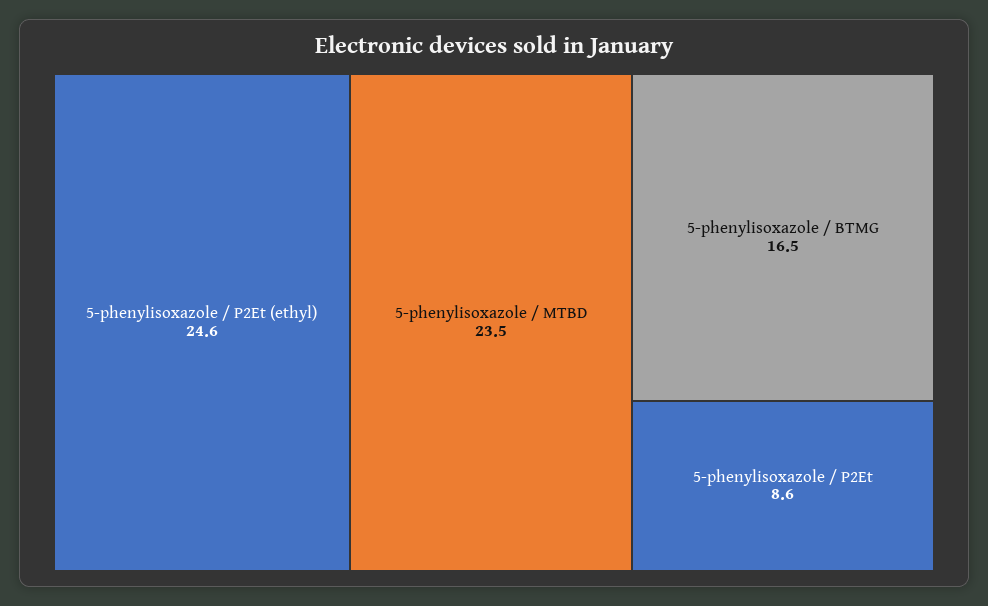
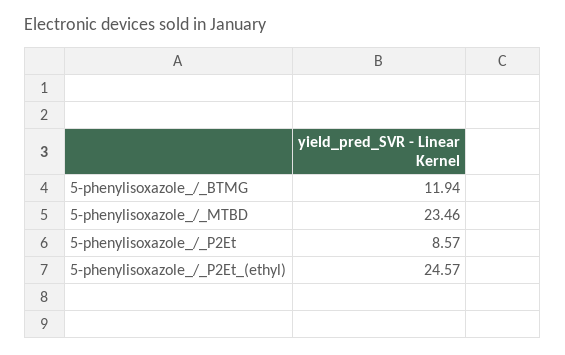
  {
    "5-phenylisoxazole / P2Et (ethyl)": 24.57,
    "5-phenylisoxazole / MTBD": 23.46,
-   "5-phenylisoxazole / BTMG": 16.5,
+   "5-phenylisoxazole / BTMG": 11.94,
    "5-phenylisoxazole / P2Et": 8.57
  }

